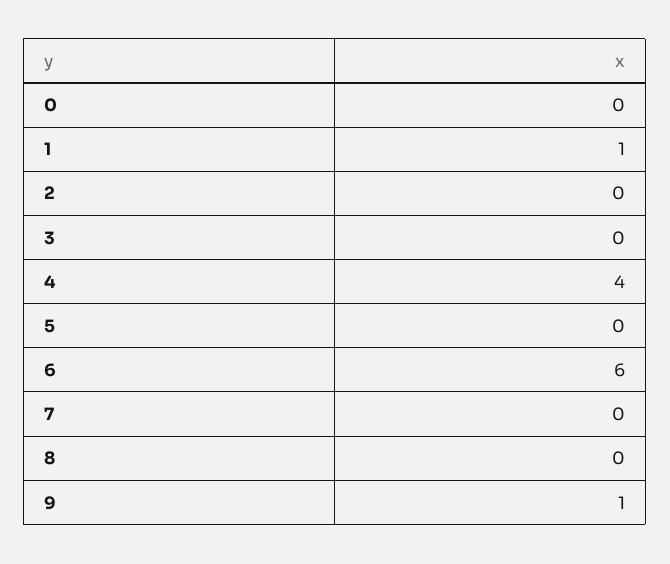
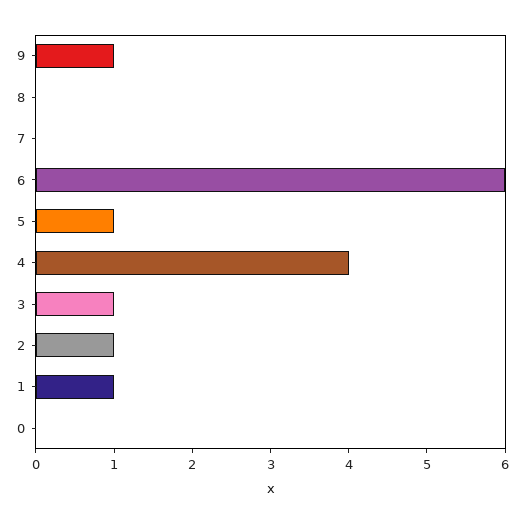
  {
    "0": 0,
    "1": 1,
-   "2": 0,
+   "2": 1,
-   "3": 0,
+   "3": 1,
    "4": 4,
-   "5": 0,
+   "5": 1,
    "6": 6,
    "7": 0,
    "8": 0,
    "9": 1
  }

